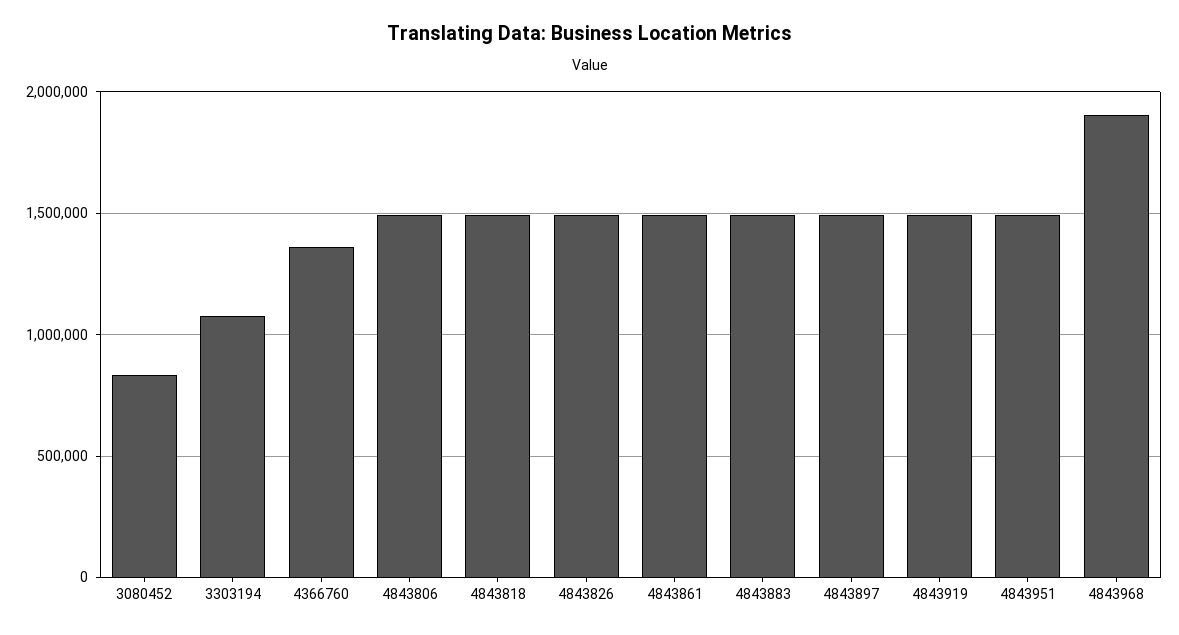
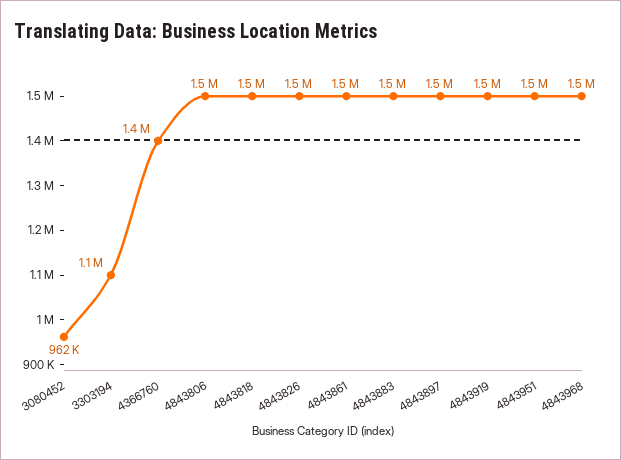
  {
-   "3080452": 850000,
+   "3080452": 962000,
    "3303194": 1100000,
    "4366760": 1400000,
    "4843806": 1500000,
    "4843818": 1500000,
    "4843826": 1500000,
    "4843861": 1500000,
    "4843883": 1500000,
    "4843897": 1500000,
    "4843919": 1500000,
    "4843951": 1500000,
-   "4843968": 1900000
+   "4843968": 1500000
  }

